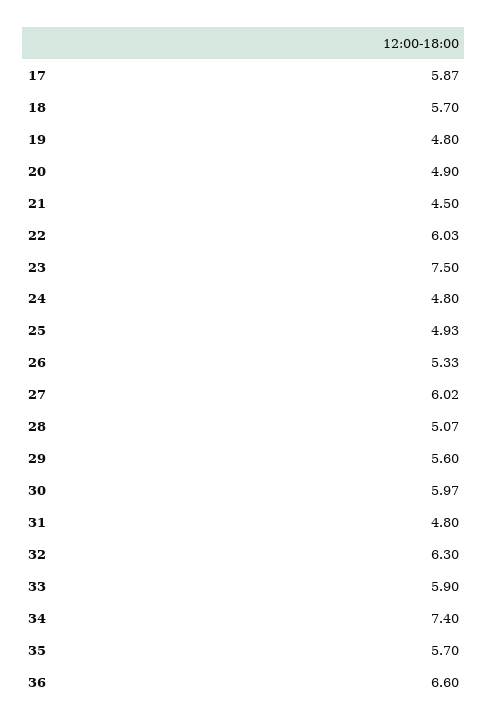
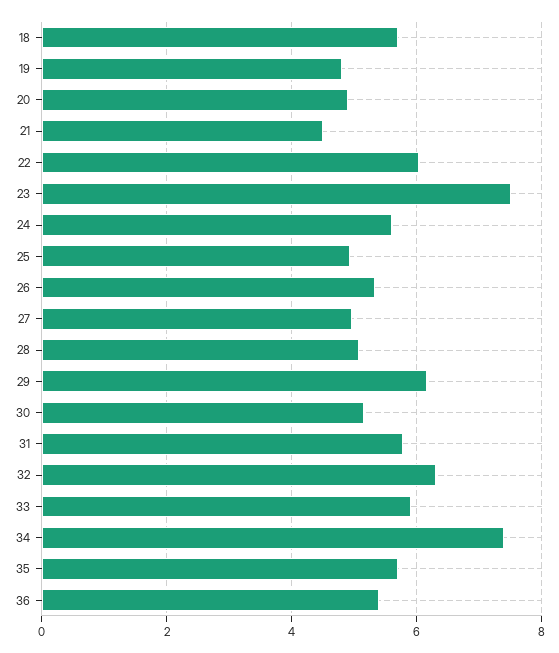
  {
-   "17": 5.87,
    "18": 5.7,
    "19": 4.8,
    "20": 4.9,
    "21": 4.5,
    "22": 6.03,
    "23": 7.5,
-   "24": 4.8,
+   "24": 5.6,
    "25": 4.93,
    "26": 5.33,
-   "27": 6.02,
+   "27": 5,
    "28": 5.07,
-   "29": 5.6,
+   "29": 6.2,
-   "30": 5.97,
+   "30": 5.2,
-   "31": 4.8,
+   "31": 5.8,
    "32": 6.3,
    "33": 5.9,
    "34": 7.4,
    "35": 5.7,
-   "36": 6.6
+   "36": 5.4
  }

